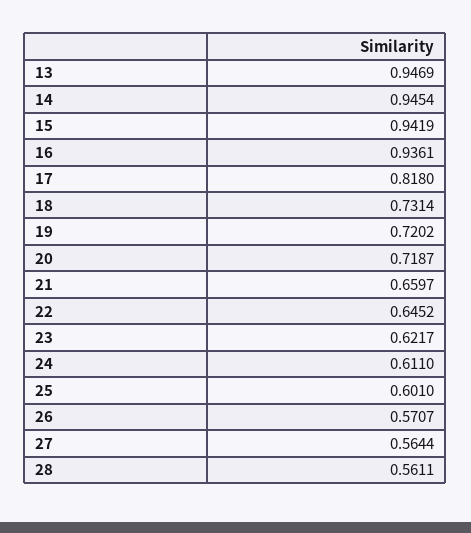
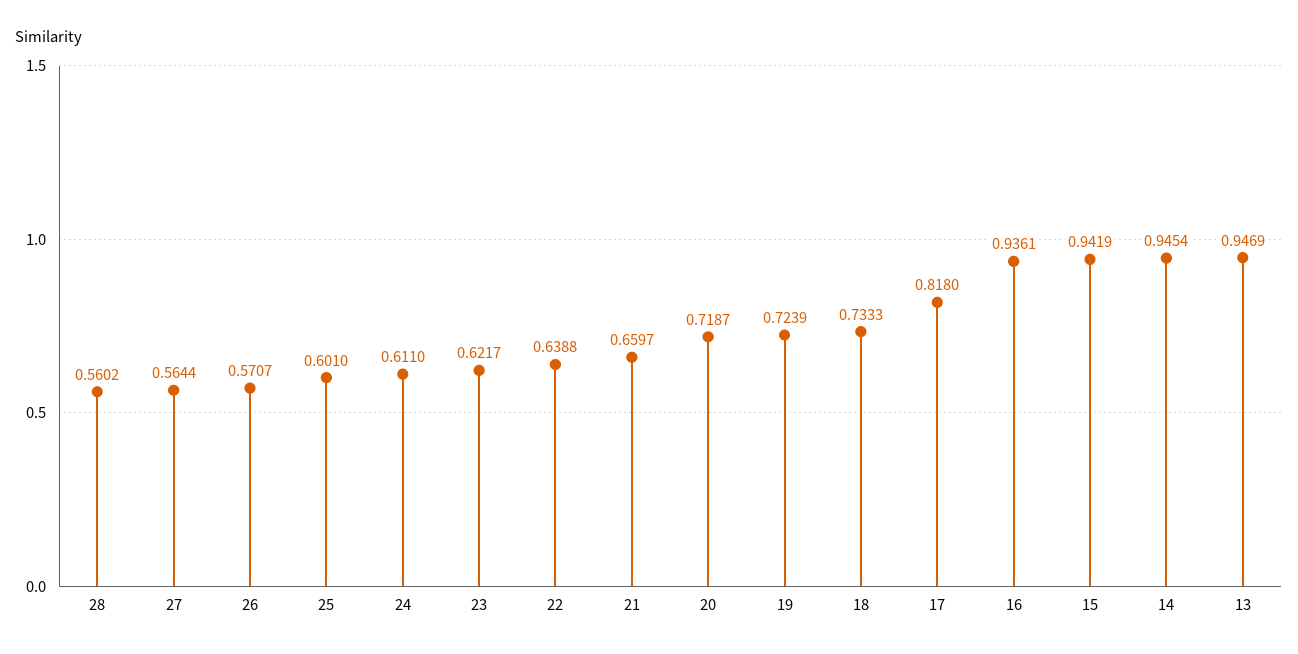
  {
    "13": 0.9469,
    "14": 0.9454,
    "15": 0.9419,
    "16": 0.9361,
    "17": 0.818,
-   "18": 0.7314,
+   "18": 0.7333,
-   "19": 0.7202,
+   "19": 0.7239,
    "20": 0.7187,
    "21": 0.6597,
-   "22": 0.6452,
+   "22": 0.6388,
    "23": 0.6217,
    "24": 0.611,
    "25": 0.601,
    "26": 0.5707,
    "27": 0.5644,
-   "28": 0.5611
+   "28": 0.5602
  }

